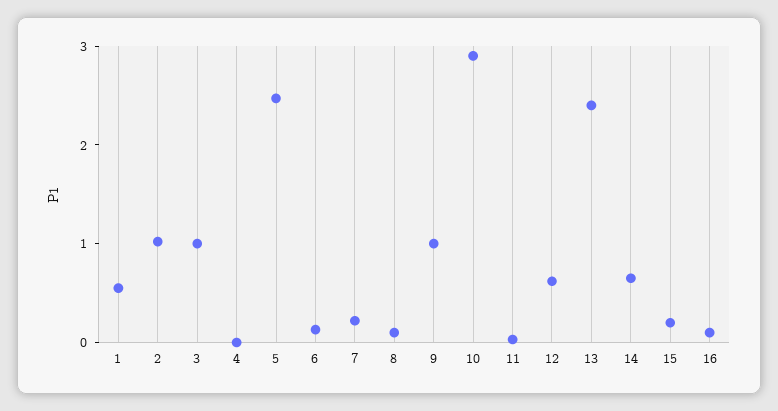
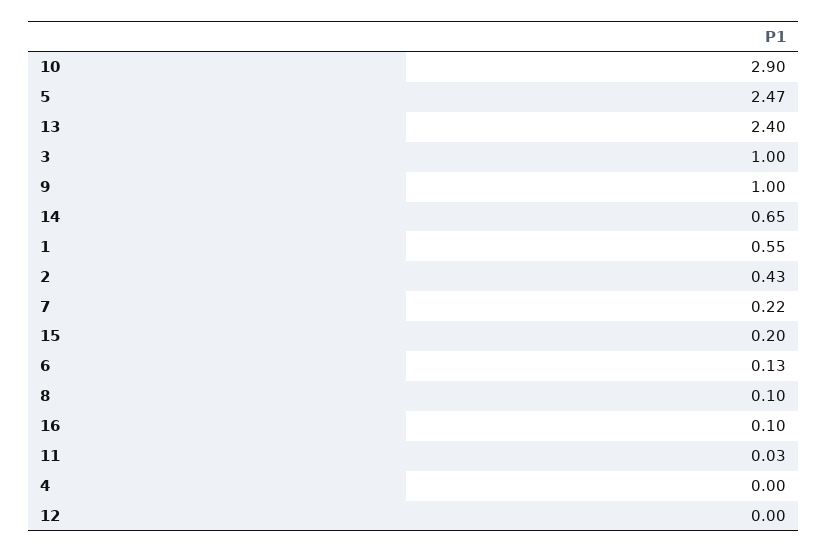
  {
    "1": 0.55,
-   "2": 1,
+   "2": 0.43,
    "3": 1,
    "4": 0,
    "5": 2.47,
    "6": 0.13,
    "7": 0.22,
    "8": 0.1,
    "9": 1,
    "10": 2.9,
    "11": 0.03,
-   "12": 0.6,
+   "12": 0,
    "13": 2.4,
    "14": 0.65,
    "15": 0.2,
    "16": 0.1
  }

